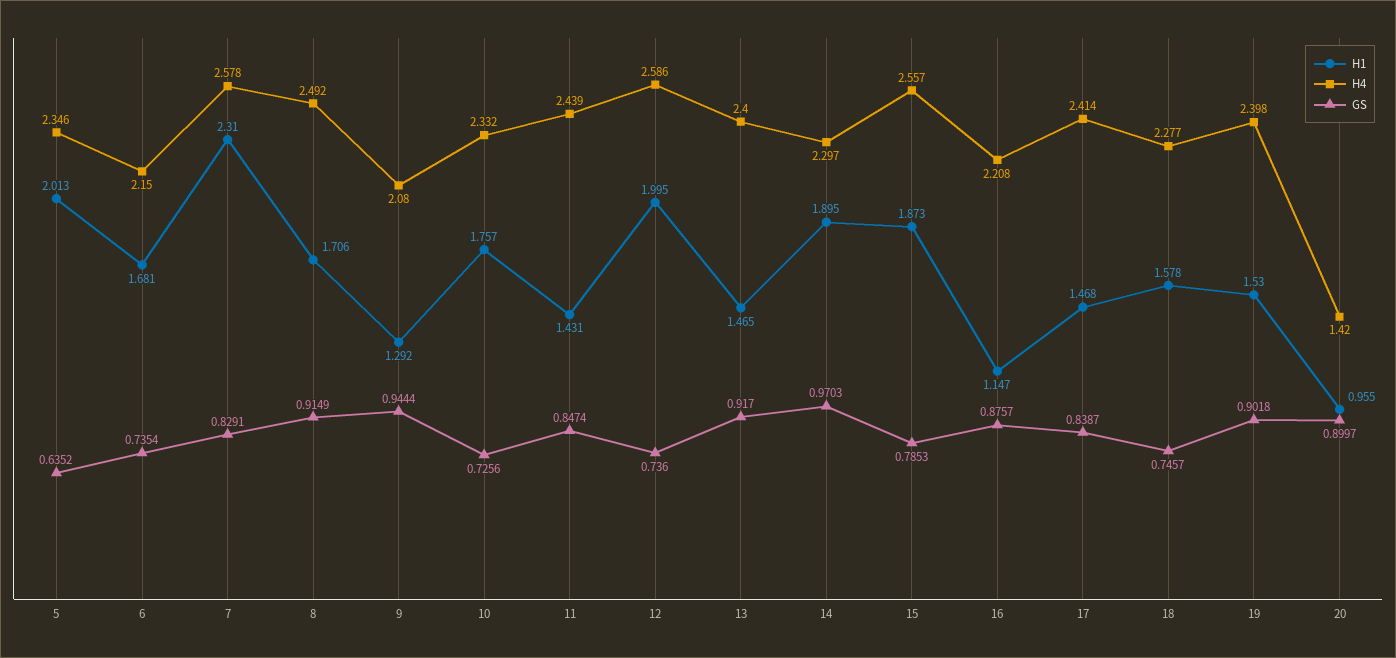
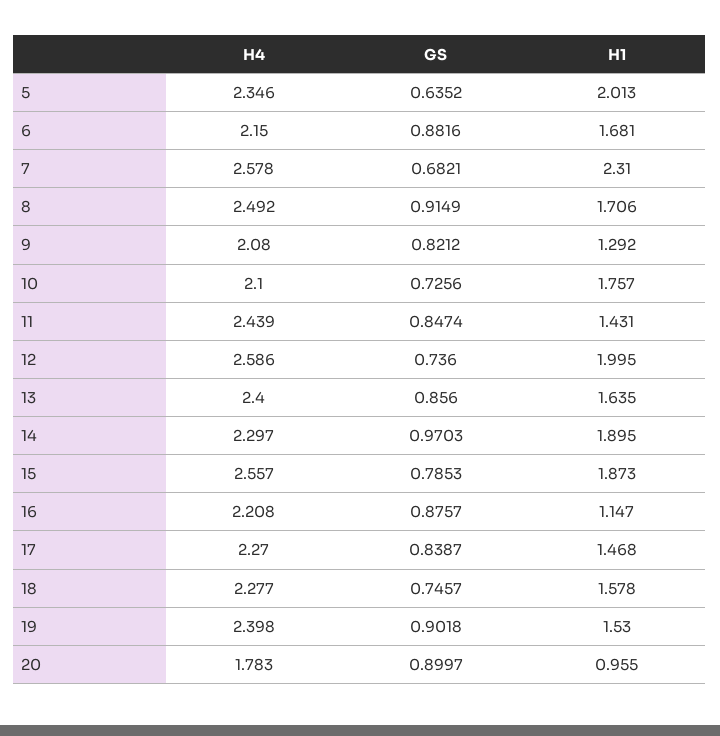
  {
    "H1": {
      "5": 2.013,
      "6": 1.681,
      "7": 2.31,
      "8": 1.706,
      "9": 1.292,
      "10": 1.757,
      "11": 1.431,
      "12": 1.995,
-     "13": 1.465,
+     "13": 1.635,
      "14": 1.895,
      "15": 1.873,
      "16": 1.147,
      "17": 1.468,
      "18": 1.578,
      "19": 1.53,
      "20": 0.955
    },
    "H4": {
      "5": 2.346,
      "6": 2.15,
      "7": 2.578,
      "8": 2.492,
      "9": 2.08,
-     "10": 2.332,
+     "10": 2.1,
      "11": 2.439,
      "12": 2.586,
      "13": 2.4,
      "14": 2.297,
      "15": 2.557,
      "16": 2.208,
-     "17": 2.414,
+     "17": 2.27,
      "18": 2.277,
      "19": 2.398,
-     "20": 1.42
+     "20": 1.783
    },
    "GS": {
      "5": 0.6352,
-     "6": 0.7354,
+     "6": 0.8816,
-     "7": 0.8291,
+     "7": 0.6821,
      "8": 0.9149,
-     "9": 0.9444,
+     "9": 0.8212,
      "10": 0.7256,
      "11": 0.8474,
      "12": 0.736,
-     "13": 0.917,
+     "13": 0.856,
      "14": 0.9703,
      "15": 0.7853,
      "16": 0.8757,
      "17": 0.8387,
      "18": 0.7457,
      "19": 0.9018,
      "20": 0.8997
    }
  }

